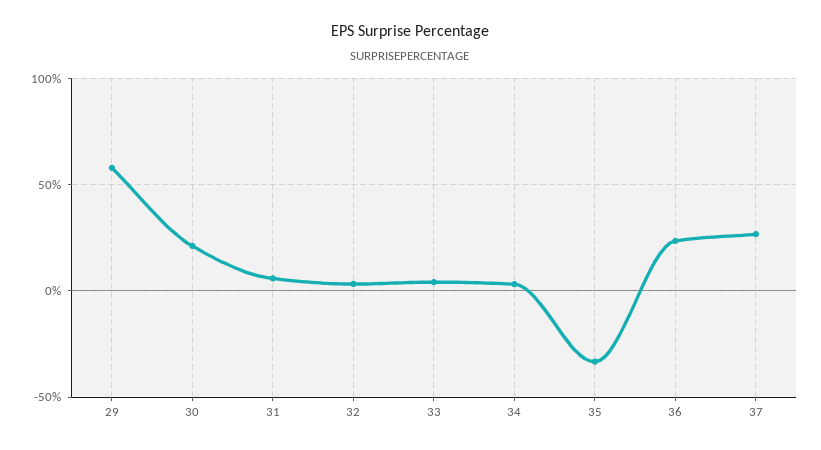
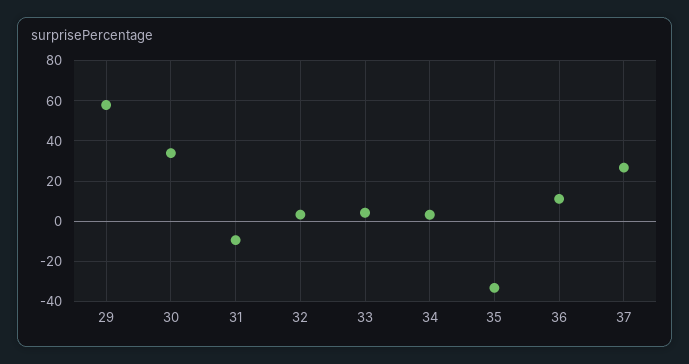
  {
    "29": 60,
-   "30": 20,
+   "30": 35,
-   "31": 5,
+   "31": -10,
    "32": 5,
    "33": 5,
    "34": 5,
    "35": -35,
-   "36": 25,
+   "36": 10,
    "37": 25
  }

